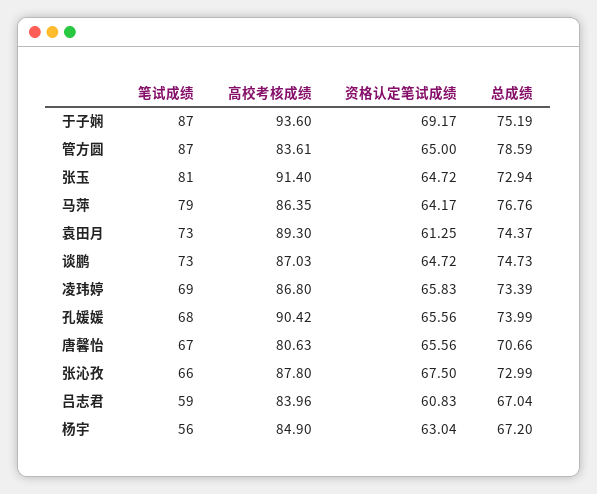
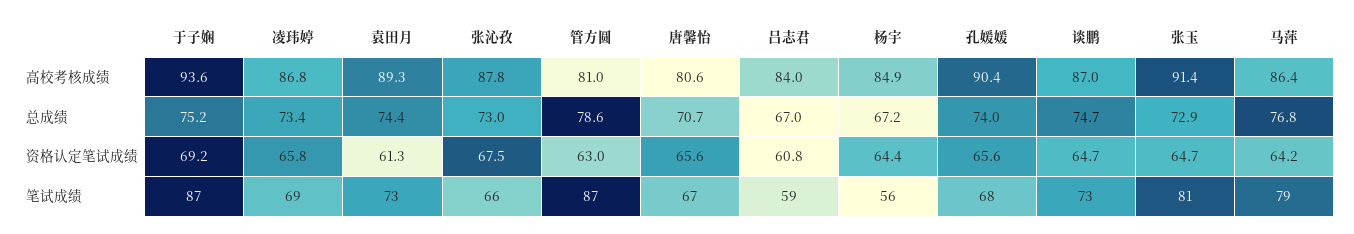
  {
    "笔试成绩": {
      "于子娴": 87,
      "管方圆": 87,
      "张玉": 81,
      "马萍": 79,
      "袁田月": 73,
      "谈鹏": 73,
      "凌玮婷": 69,
      "孔媛媛": 68,
      "唐馨怡": 67,
      "张沁孜": 66,
      "吕志君": 59,
      "杨宇": 56
    },
    "高校考核成绩": {
      "于子娴": 93.6,
-     "管方圆": 83.61,
+     "管方圆": 81,
      "张玉": 91.4,
      "马萍": 86.35,
      "袁田月": 89.3,
      "谈鹏": 87.03,
      "凌玮婷": 86.8,
      "孔媛媛": 90.42,
      "唐馨怡": 80.63,
      "张沁孜": 87.8,
      "吕志君": 83.96,
      "杨宇": 84.9
    },
    "资格认定笔试成绩": {
      "于子娴": 69.17,
-     "管方圆": 65,
+     "管方圆": 63,
      "张玉": 64.72,
      "马萍": 64.17,
      "袁田月": 61.25,
      "谈鹏": 64.72,
      "凌玮婷": 65.83,
      "孔媛媛": 65.56,
      "唐馨怡": 65.56,
      "张沁孜": 67.5,
      "吕志君": 60.83,
-     "杨宇": 63.04
+     "杨宇": 64.4
    },
    "总成绩": {
      "于子娴": 75.19,
      "管方圆": 78.59,
      "张玉": 72.94,
      "马萍": 76.76,
      "袁田月": 74.37,
      "谈鹏": 74.73,
      "凌玮婷": 73.39,
      "孔媛媛": 73.99,
      "唐馨怡": 70.66,
      "张沁孜": 72.99,
      "吕志君": 67.04,
      "杨宇": 67.2
    }
  }

